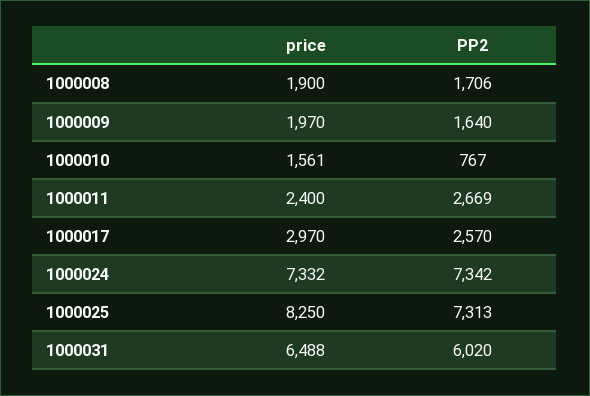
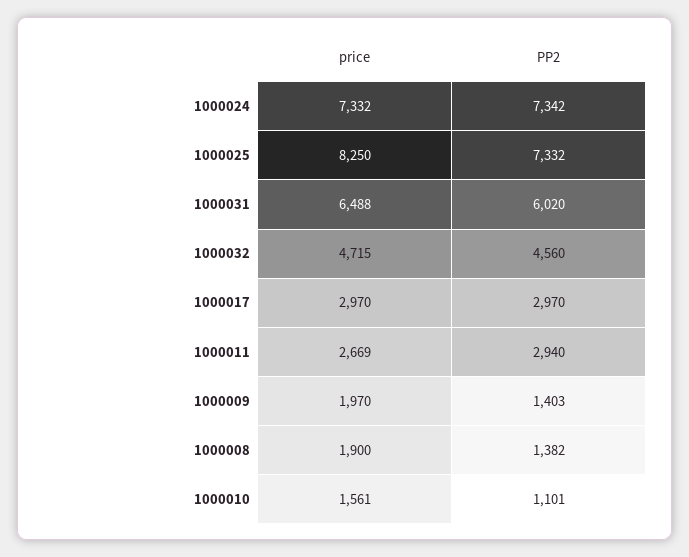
  {
    "price": {
      "1000008": 1900,
      "1000009": 1970,
      "1000010": 1561,
-     "1000011": 2400,
+     "1000011": 2669,
      "1000017": 2970,
      "1000024": 7332,
      "1000025": 8250,
-     "1000031": 6488
+     "1000031": 6488,
+     "1000032": 4715
    },
    "PP2": {
-     "1000008": 1706,
+     "1000008": 1382,
-     "1000009": 1640,
+     "1000009": 1403,
-     "1000010": 767,
+     "1000010": 1101,
-     "1000011": 2669,
+     "1000011": 2940,
-     "1000017": 2570,
+     "1000017": 2970,
      "1000024": 7342,
-     "1000025": 7313,
+     "1000025": 7332,
-     "1000031": 6020
+     "1000031": 6020,
+     "1000032": 4560
    }
  }

